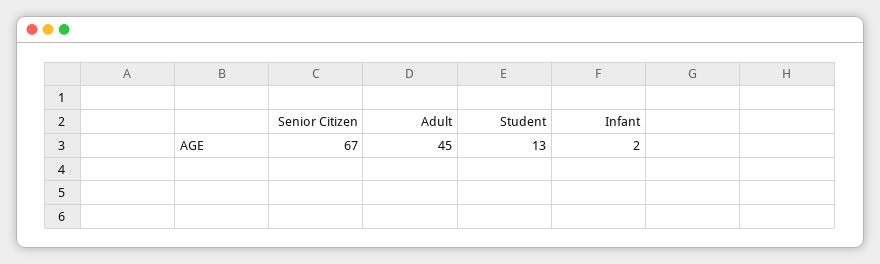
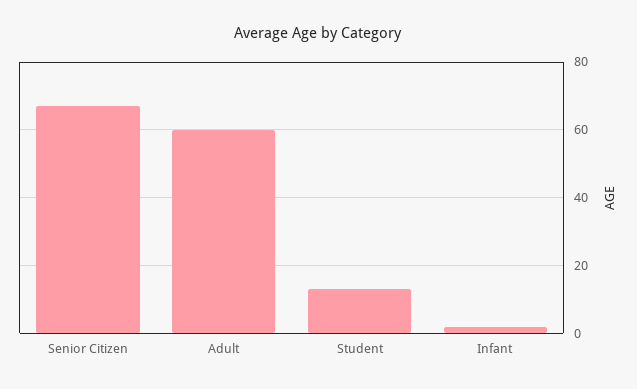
  {
    "Senior Citizen": 67,
-   "Adult": 45,
+   "Adult": 60,
    "Student": 13,
    "Infant": 2
  }

